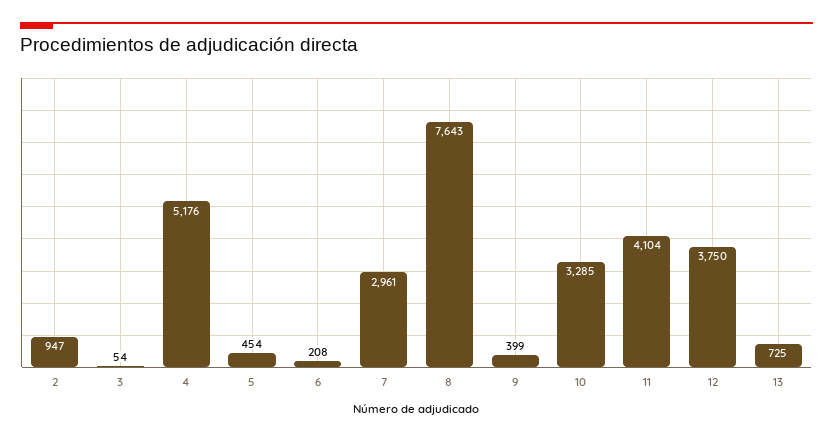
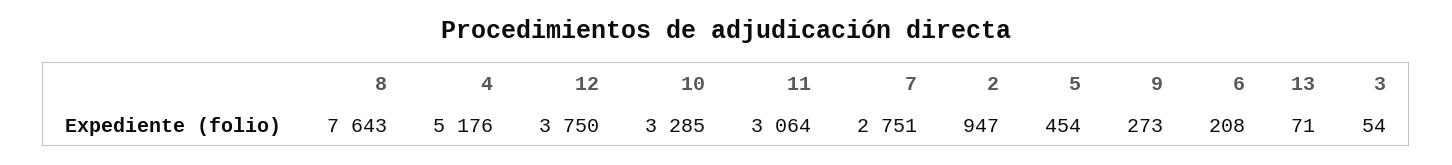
  {
    "2": 947,
    "3": 54,
    "4": 5176,
    "5": 454,
    "6": 208,
-   "7": 2961,
+   "7": 2751,
    "8": 7643,
-   "9": 399,
+   "9": 273,
    "10": 3285,
-   "11": 4104,
+   "11": 3064,
    "12": 3750,
-   "13": 725
+   "13": 71
  }

